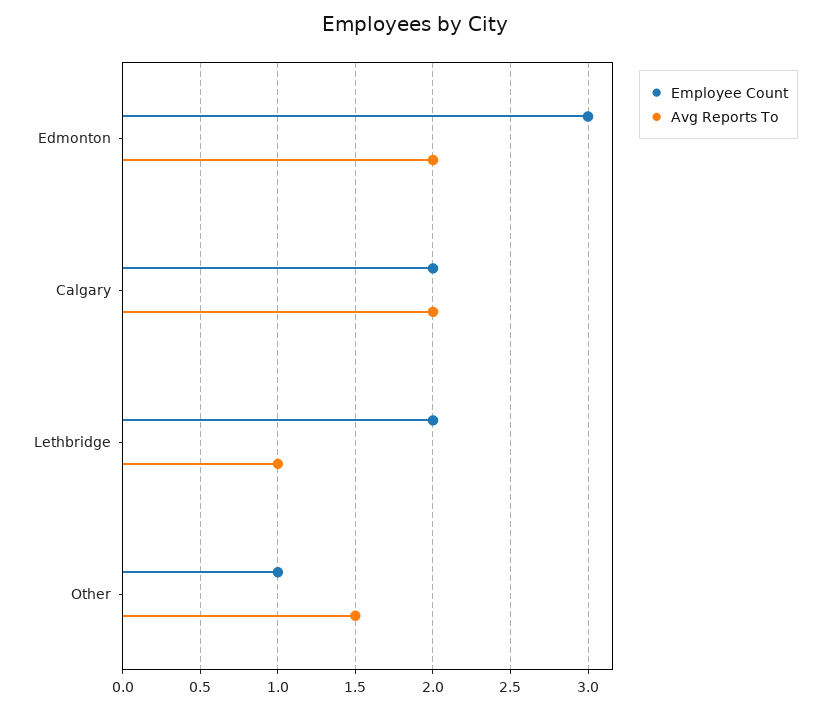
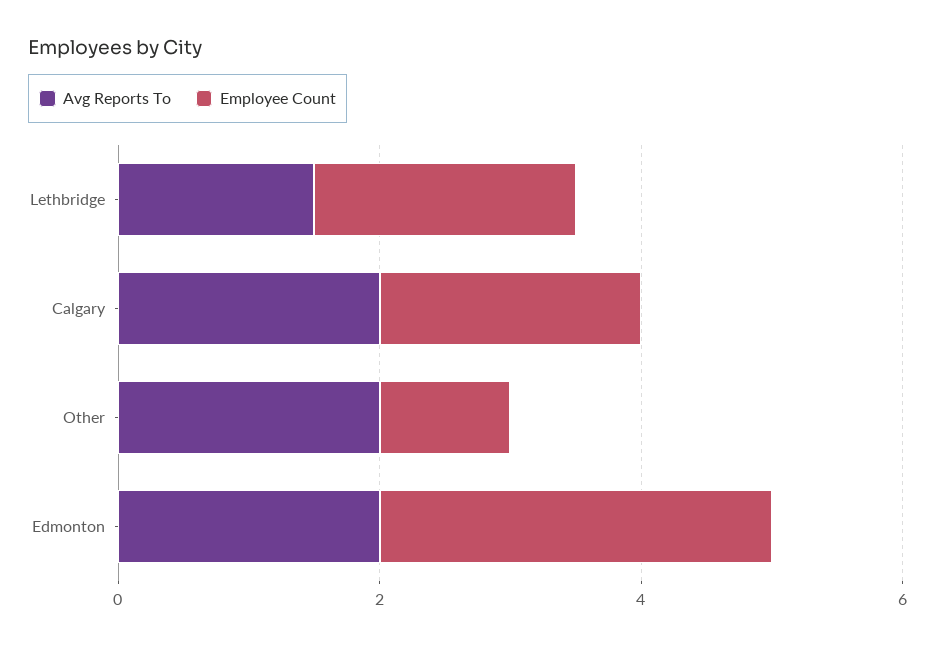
  {
    "Employee Count": {
      "Edmonton": 3,
      "Calgary": 2,
      "Lethbridge": 2,
      "Other": 1
    },
    "Avg Reports To": {
      "Edmonton": 2,
      "Calgary": 2,
-     "Lethbridge": 1,
+     "Lethbridge": 1.5,
-     "Other": 1.5
+     "Other": 2
    }
  }

